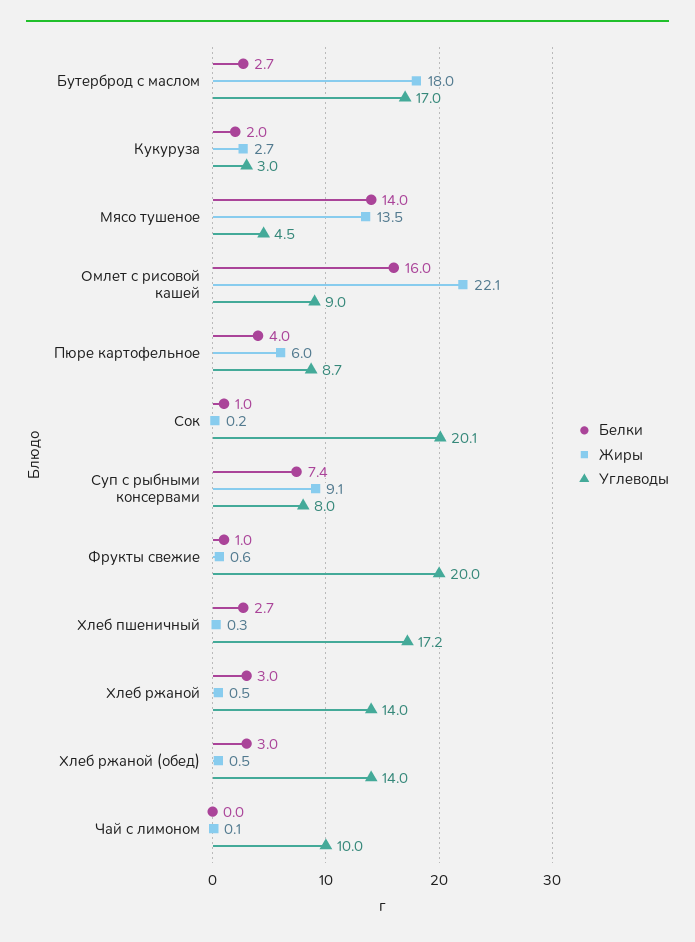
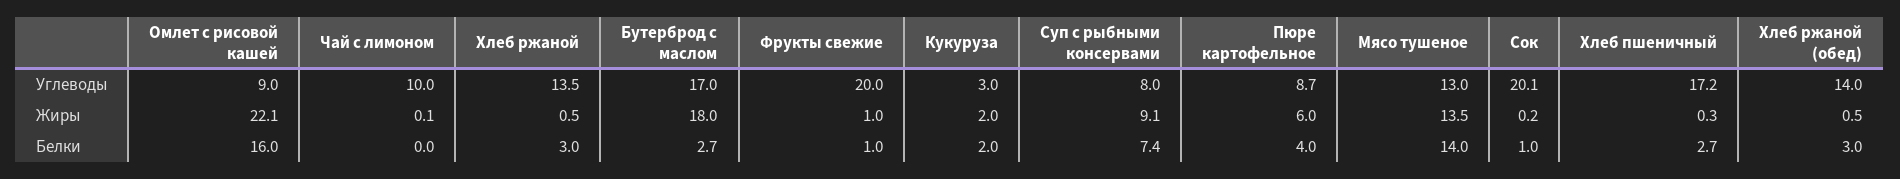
  {
    "Белки": {
      "Бутерброд с маслом": 2.7,
      "Кукуруза": 2,
      "Мясо тушеное": 14,
      "Омлет с рисовой кашей": 16,
      "Пюре картофельное": 4,
      "Сок": 1,
      "Суп с рыбными консервами": 7.4,
      "Фрукты свежие": 1,
      "Хлеб пшеничный": 2.7,
      "Хлеб ржаной": 3,
      "Хлеб ржаной (обед)": 3,
      "Чай с лимоном": 0
    },
    "Жиры": {
      "Бутерброд с маслом": 18,
-     "Кукуруза": 2.7,
+     "Кукуруза": 2,
      "Мясо тушеное": 13.5,
      "Омлет с рисовой кашей": 22.1,
      "Пюре картофельное": 6,
      "Сок": 0.2,
      "Суп с рыбными консервами": 9.1,
-     "Фрукты свежие": 0.6,
+     "Фрукты свежие": 1,
      "Хлеб пшеничный": 0.3,
      "Хлеб ржаной": 0.5,
      "Хлеб ржаной (обед)": 0.5,
      "Чай с лимоном": 0.1
    },
    "Углеводы": {
      "Бутерброд с маслом": 17,
      "Кукуруза": 3,
-     "Мясо тушеное": 4.5,
+     "Мясо тушеное": 13,
      "Омлет с рисовой кашей": 9,
      "Пюре картофельное": 8.7,
      "Сок": 20.1,
      "Суп с рыбными консервами": 8,
      "Фрукты свежие": 20,
      "Хлеб пшеничный": 17.2,
-     "Хлеб ржаной": 14,
+     "Хлеб ржаной": 13.5,
      "Хлеб ржаной (обед)": 14,
      "Чай с лимоном": 10
    }
  }

